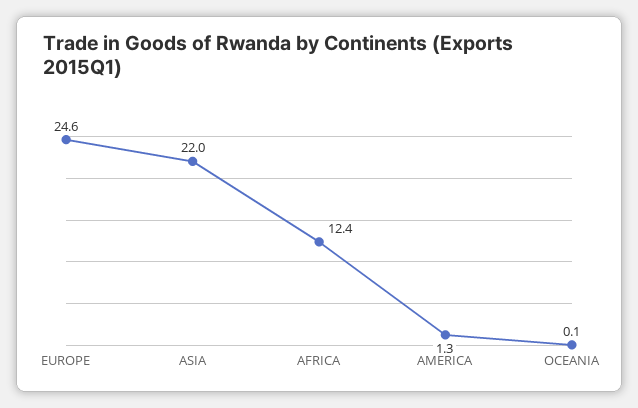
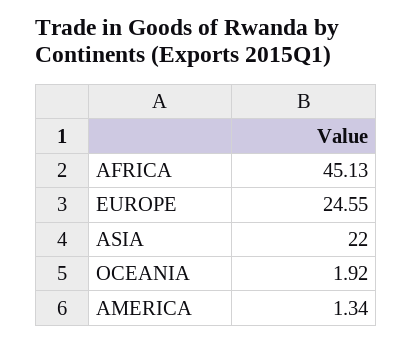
  {
    "EUROPE": 24.55,
    "ASIA": 22,
-   "AFRICA": 12.4,
+   "AFRICA": 45.13,
    "AMERICA": 1.34,
-   "OCEANIA": 0.1
+   "OCEANIA": 1.92
  }

